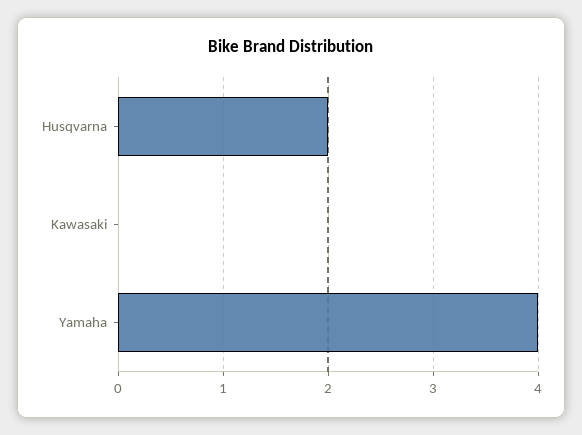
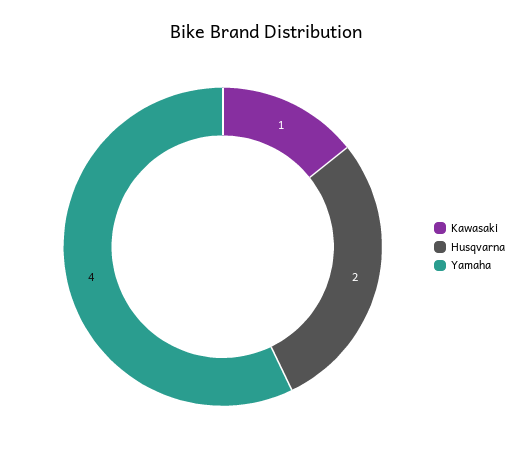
  {
    "Husqvarna": 2,
-   "Kawasaki": 0,
+   "Kawasaki": 1,
    "Yamaha": 4
  }

